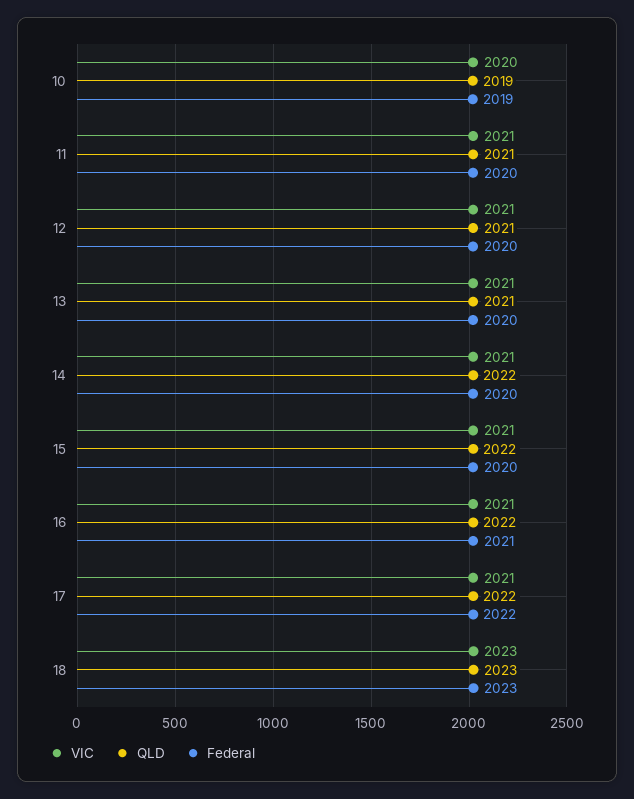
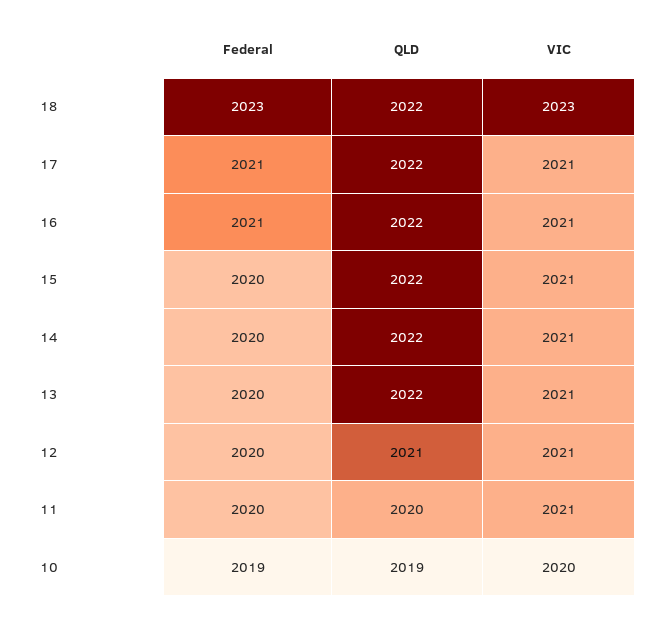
  {
    "VIC": {
      "10": 2020,
      "11": 2021,
      "12": 2021,
      "13": 2021,
      "14": 2021,
      "15": 2021,
      "16": 2021,
      "17": 2021,
      "18": 2023
    },
    "QLD": {
      "10": 2019,
-     "11": 2021,
+     "11": 2020,
      "12": 2021,
-     "13": 2021,
+     "13": 2022,
      "14": 2022,
      "15": 2022,
      "16": 2022,
      "17": 2022,
-     "18": 2023
+     "18": 2022
    },
    "Federal": {
      "10": 2019,
      "11": 2020,
      "12": 2020,
      "13": 2020,
      "14": 2020,
      "15": 2020,
      "16": 2021,
-     "17": 2022,
+     "17": 2021,
      "18": 2023
    }
  }

